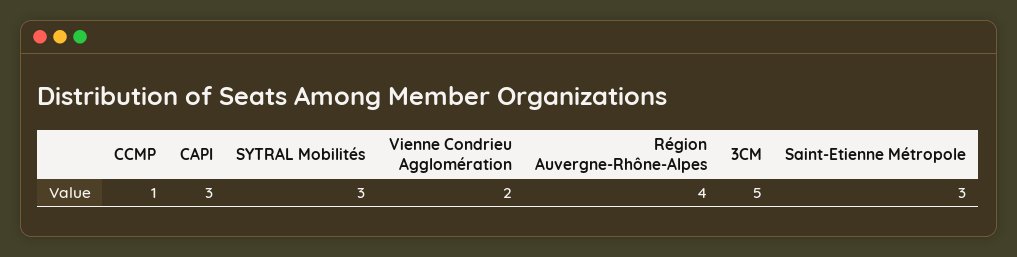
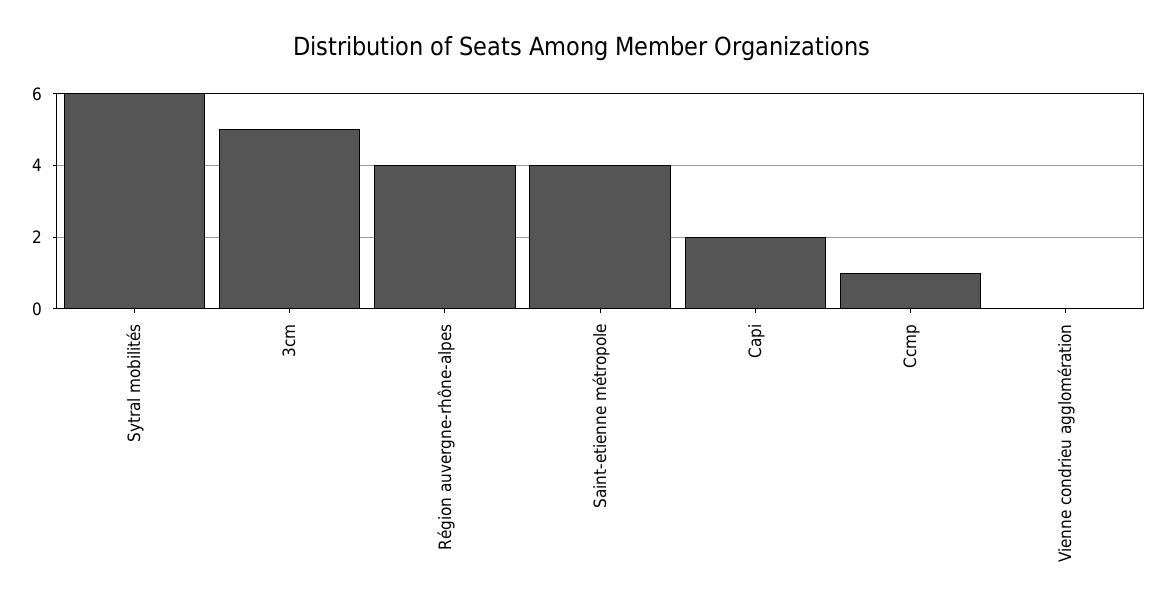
  {
    "CCMP": 1,
-   "CAPI": 3,
+   "CAPI": 2,
-   "SYTRAL Mobilités": 3,
+   "SYTRAL Mobilités": 6,
-   "Vienne Condrieu Agglomération": 2,
+   "Vienne Condrieu Agglomération": 0,
    "Région Auvergne-Rhône-Alpes": 4,
    "3CM": 5,
-   "Saint-Etienne Métropole": 3
+   "Saint-Etienne Métropole": 4
  }

